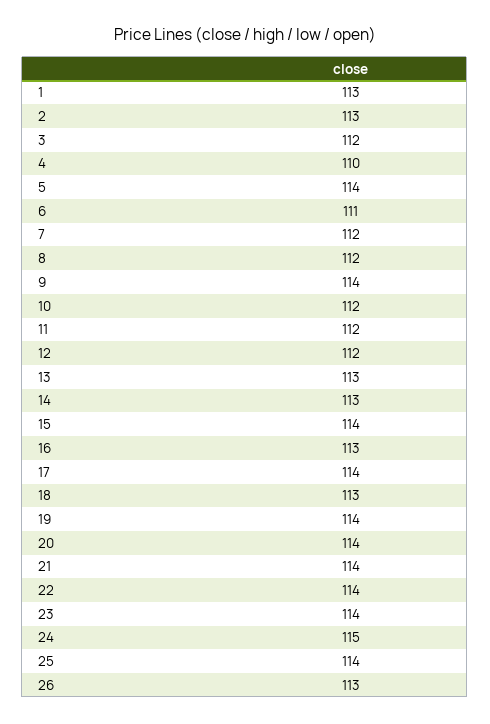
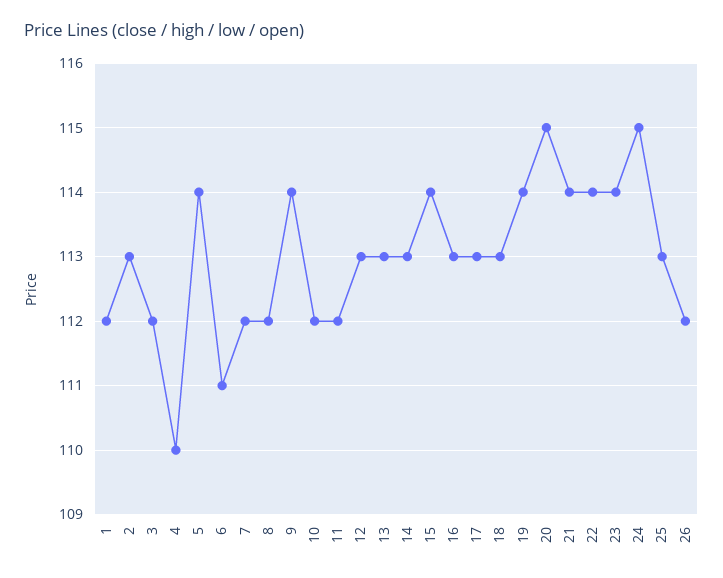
  {
-   "1": 113,
+   "1": 112,
    "2": 113,
    "3": 112,
    "4": 110,
    "5": 114,
    "6": 111,
    "7": 112,
    "8": 112,
    "9": 114,
    "10": 112,
    "11": 112,
-   "12": 112,
+   "12": 113,
    "13": 113,
    "14": 113,
    "15": 114,
    "16": 113,
-   "17": 114,
+   "17": 113,
    "18": 113,
    "19": 114,
-   "20": 114,
+   "20": 115,
    "21": 114,
    "22": 114,
    "23": 114,
    "24": 115,
-   "25": 114,
+   "25": 113,
-   "26": 113
+   "26": 112
  }

